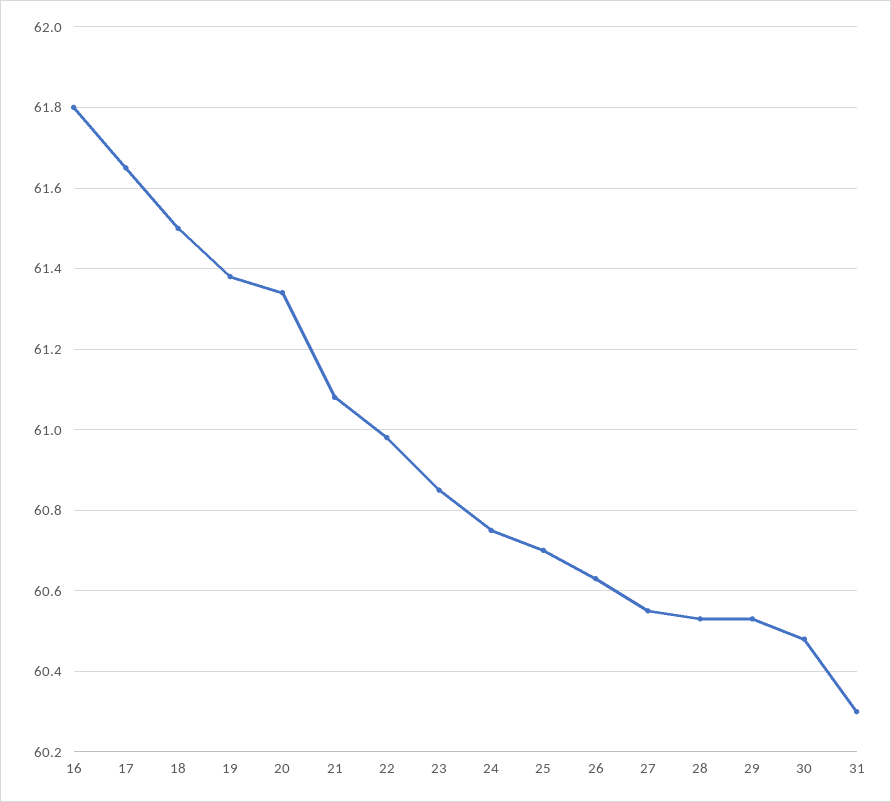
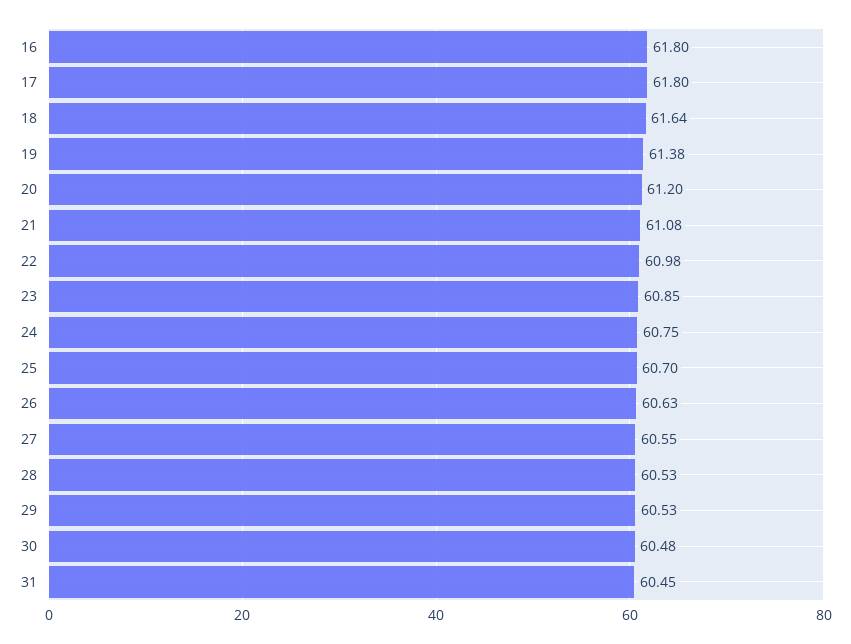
  {
    "16": 61.8,
-   "17": 61.65,
+   "17": 61.8,
-   "18": 61.5,
+   "18": 61.64,
    "19": 61.38,
-   "20": 61.35,
+   "20": 61.2,
    "21": 61.08,
    "22": 60.98,
    "23": 60.85,
    "24": 60.75,
    "25": 60.7,
    "26": 60.63,
    "27": 60.55,
    "28": 60.53,
    "29": 60.53,
    "30": 60.48,
-   "31": 60.3
+   "31": 60.45
  }

